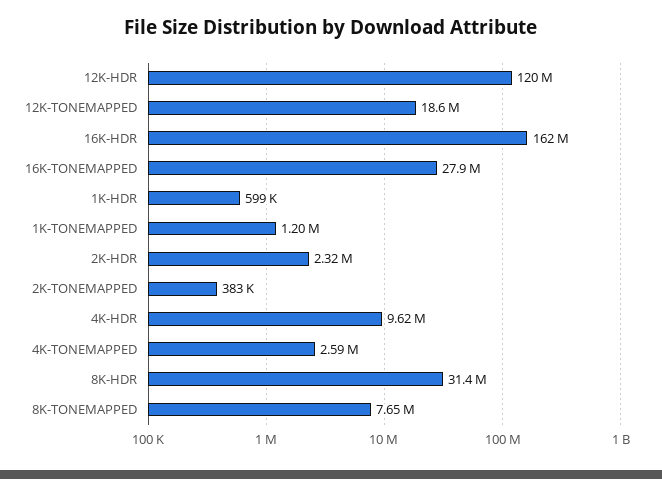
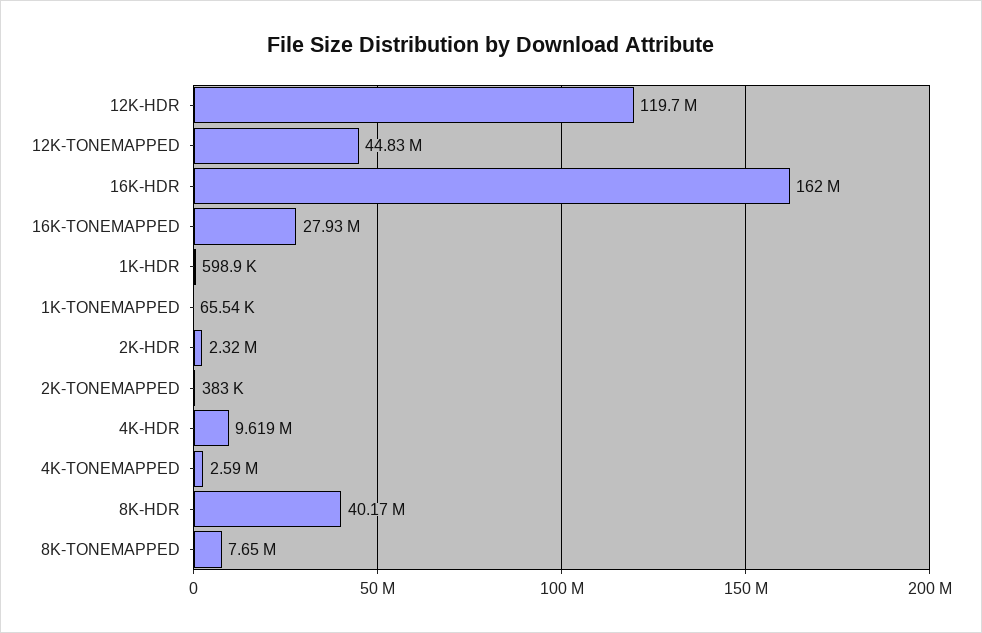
  {
    "12K-HDR": 119700000,
-   "12K-TONEMAPPED": 18600000,
+   "12K-TONEMAPPED": 44830000,
    "16K-HDR": 162000000,
    "16K-TONEMAPPED": 27930000,
    "1K-HDR": 598900,
-   "1K-TONEMAPPED": 1200000,
+   "1K-TONEMAPPED": 65540,
    "2K-HDR": 2320000,
    "2K-TONEMAPPED": 383000,
    "4K-HDR": 9619000,
    "4K-TONEMAPPED": 2590000,
-   "8K-HDR": 31400000,
+   "8K-HDR": 40170000,
    "8K-TONEMAPPED": 7650000
  }

